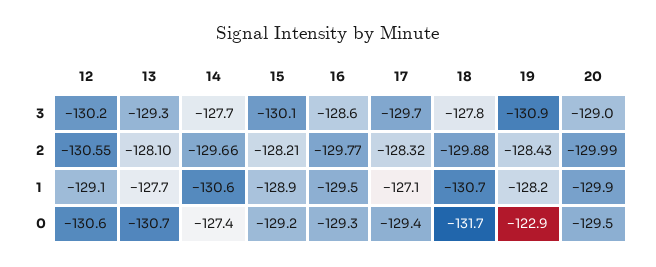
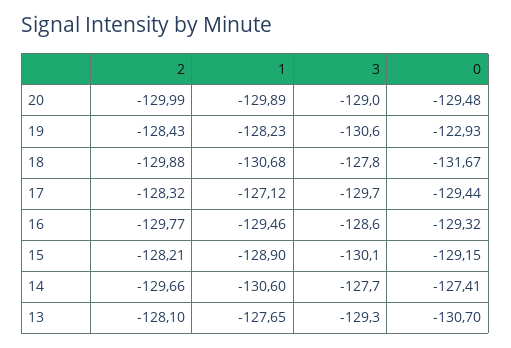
  {
-   "12": {
-     "3": -130.2,
-     "2": -130.55,
-     "1": -129.1,
-     "0": -130.6
-   },
    "13": {
      "3": -129.3,
      "2": -128.1,
      "1": -127.65,
      "0": -130.7
    },
    "14": {
      "3": -127.7,
      "2": -129.66,
      "1": -130.6,
      "0": -127.41
    },
    "15": {
      "3": -130.1,
      "2": -128.21,
      "1": -128.9,
      "0": -129.15
    },
    "16": {
      "3": -128.6,
      "2": -129.77,
      "1": -129.46,
      "0": -129.32
    },
    "17": {
      "3": -129.7,
      "2": -128.32,
      "1": -127.12,
      "0": -129.44
    },
    "18": {
      "3": -127.8,
      "2": -129.88,
      "1": -130.68,
      "0": -131.67
    },
    "19": {
-     "3": -130.9,
+     "3": -130.6,
      "2": -128.43,
      "1": -128.23,
      "0": -122.93
    },
    "20": {
      "3": -129,
      "2": -129.99,
      "1": -129.89,
      "0": -129.48
    }
  }

